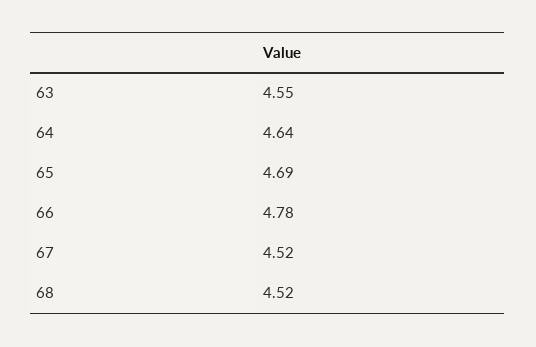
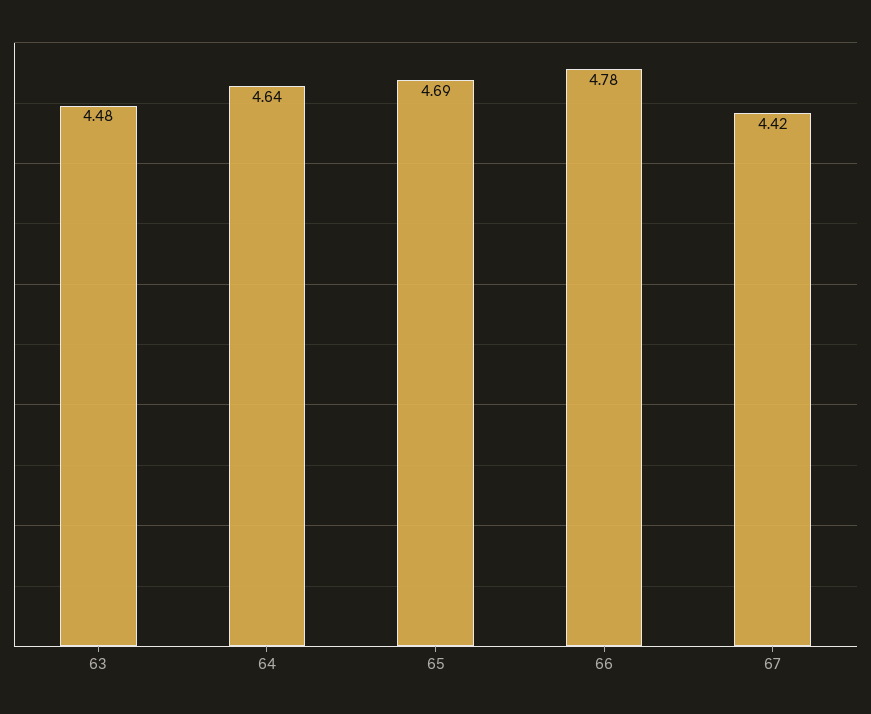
  {
-   "63": 4.55,
+   "63": 4.48,
    "64": 4.64,
    "65": 4.69,
    "66": 4.78,
-   "67": 4.52,
+   "67": 4.42
-   "68": 4.52
  }

